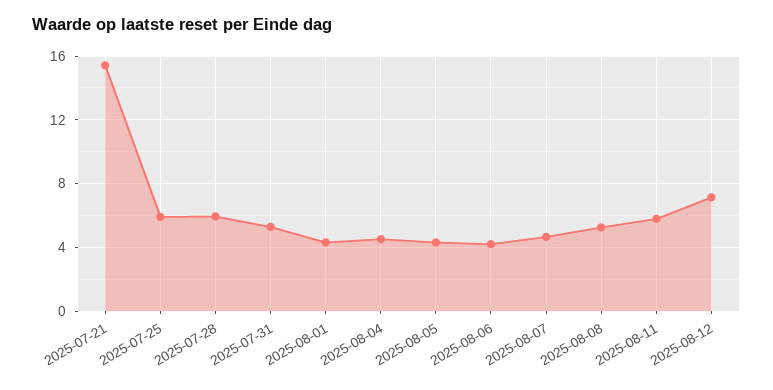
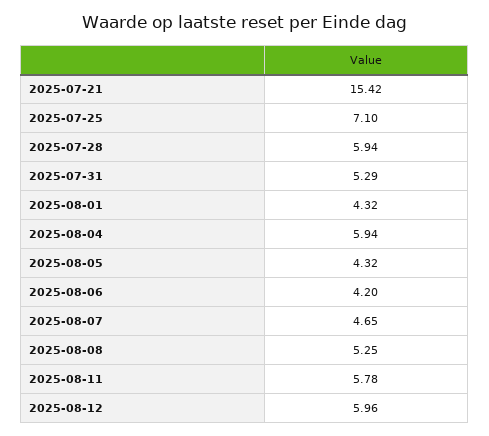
  {
    "2025-07-21": 15.42,
-   "2025-07-25": 6,
+   "2025-07-25": 7.1,
    "2025-07-28": 5.94,
    "2025-07-31": 5.29,
    "2025-08-01": 4.32,
-   "2025-08-04": 4.5,
+   "2025-08-04": 5.94,
    "2025-08-05": 4.32,
    "2025-08-06": 4.2,
    "2025-08-07": 4.65,
    "2025-08-08": 5.25,
    "2025-08-11": 5.78,
-   "2025-08-12": 7
+   "2025-08-12": 5.96
  }

